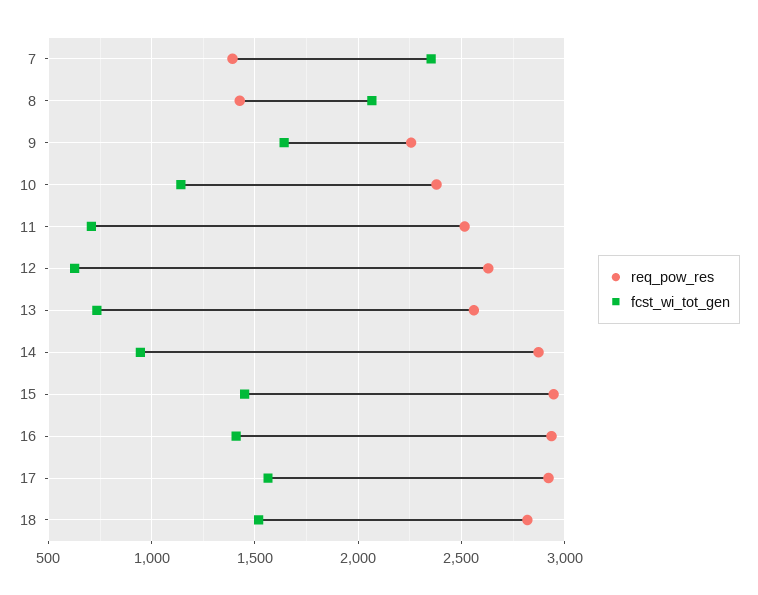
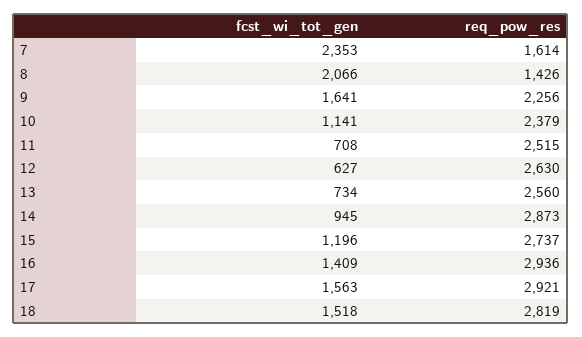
  {
    "req_pow_res": {
-     "7": 1400,
+     "7": 1614,
      "8": 1426,
      "9": 2256,
      "10": 2379,
      "11": 2515,
      "12": 2630,
      "13": 2560,
      "14": 2873,
-     "15": 2950,
+     "15": 2737,
      "16": 2936,
      "17": 2921,
      "18": 2819
    },
    "fcst_wi_tot_gen": {
      "7": 2353,
      "8": 2066,
      "9": 1641,
      "10": 1141,
      "11": 708,
      "12": 627,
      "13": 734,
      "14": 945,
-     "15": 1450,
+     "15": 1196,
      "16": 1409,
      "17": 1563,
      "18": 1518
    }
  }

